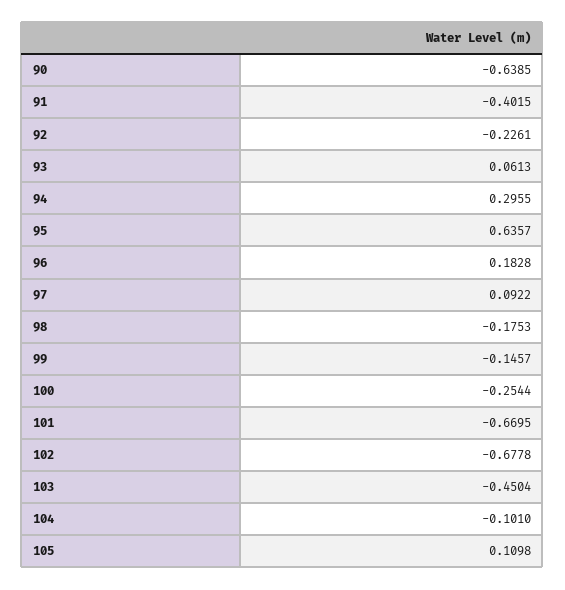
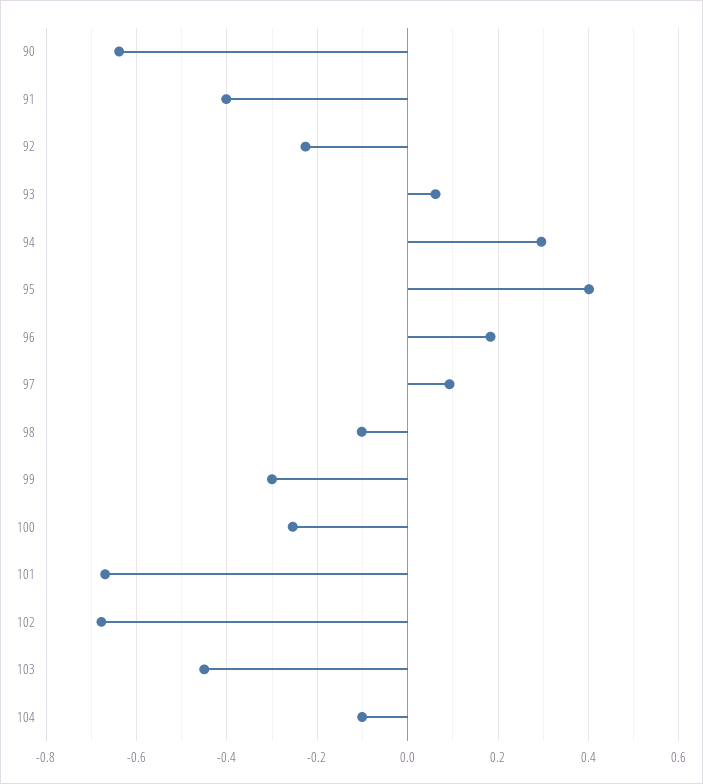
  {
    "90": -0.6385,
    "91": -0.4015,
    "92": -0.2261,
    "93": 0.0613,
    "94": 0.2955,
-   "95": 0.6357,
+   "95": 0.4,
    "96": 0.1828,
    "97": 0.0922,
-   "98": -0.1753,
+   "98": -0.1,
-   "99": -0.1457,
+   "99": -0.3,
    "100": -0.2544,
    "101": -0.6695,
    "102": -0.6778,
    "103": -0.4504,
-   "104": -0.101,
+   "104": -0.101
-   "105": 0.1098
  }

